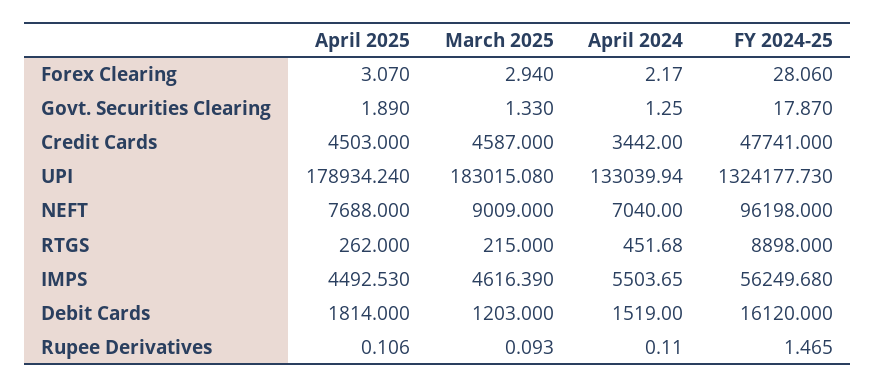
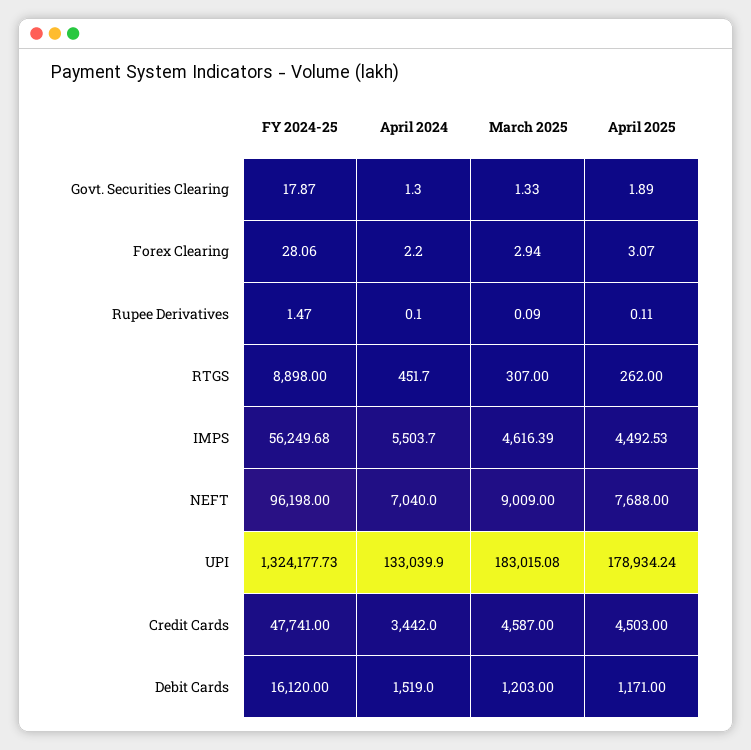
  {
    "April 2025": {
      "Forex Clearing": 3.07,
      "Govt. Securities Clearing": 1.89,
      "Credit Cards": 4503,
      "UPI": 178934.24,
      "NEFT": 7688,
      "RTGS": 262,
      "IMPS": 4492.53,
-     "Debit Cards": 1814,
+     "Debit Cards": 1171,
      "Rupee Derivatives": 0.106
    },
    "March 2025": {
      "Forex Clearing": 2.94,
      "Govt. Securities Clearing": 1.33,
      "Credit Cards": 4587,
      "UPI": 183015.08,
      "NEFT": 9009,
-     "RTGS": 215,
+     "RTGS": 307,
      "IMPS": 4616.39,
      "Debit Cards": 1203,
      "Rupee Derivatives": 0.093
    },
    "April 2024": {
      "Forex Clearing": 2.17,
      "Govt. Securities Clearing": 1.25,
      "Credit Cards": 3442,
      "UPI": 133039.94,
      "NEFT": 7040,
      "RTGS": 451.68,
      "IMPS": 5503.65,
      "Debit Cards": 1519,
      "Rupee Derivatives": 0.11
    },
    "FY 2024-25": {
      "Forex Clearing": 28.06,
      "Govt. Securities Clearing": 17.87,
      "Credit Cards": 47741,
      "UPI": 1324177.73,
      "NEFT": 96198,
      "RTGS": 8898,
      "IMPS": 56249.68,
      "Debit Cards": 16120,
      "Rupee Derivatives": 1.465
    }
  }

